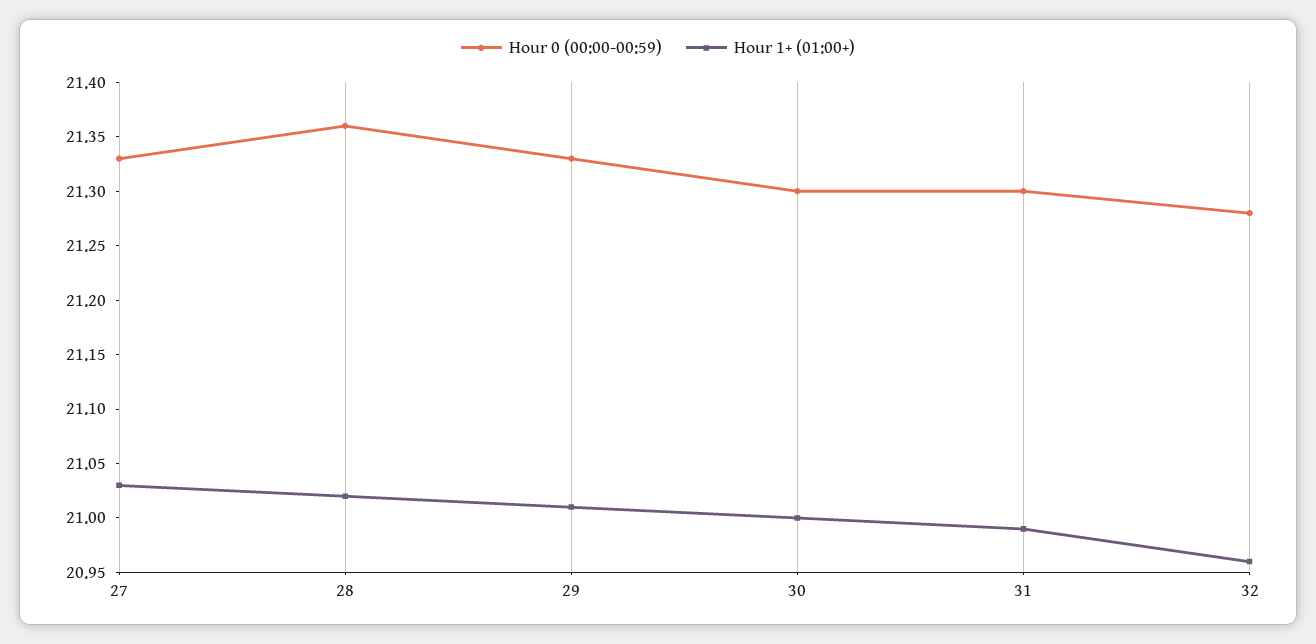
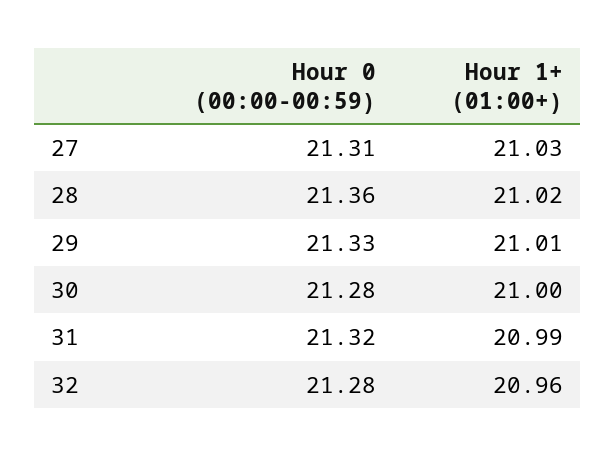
  {
    "Hour 0 (00:00-00:59)": {
-     "27": 21.33,
+     "27": 21.31,
      "28": 21.36,
      "29": 21.33,
-     "30": 21.3,
+     "30": 21.28,
-     "31": 21.3,
+     "31": 21.32,
      "32": 21.28
    },
    "Hour 1+ (01:00+)": {
      "27": 21.03,
      "28": 21.02,
      "29": 21.01,
      "30": 21,
      "31": 20.99,
      "32": 20.96
    }
  }

